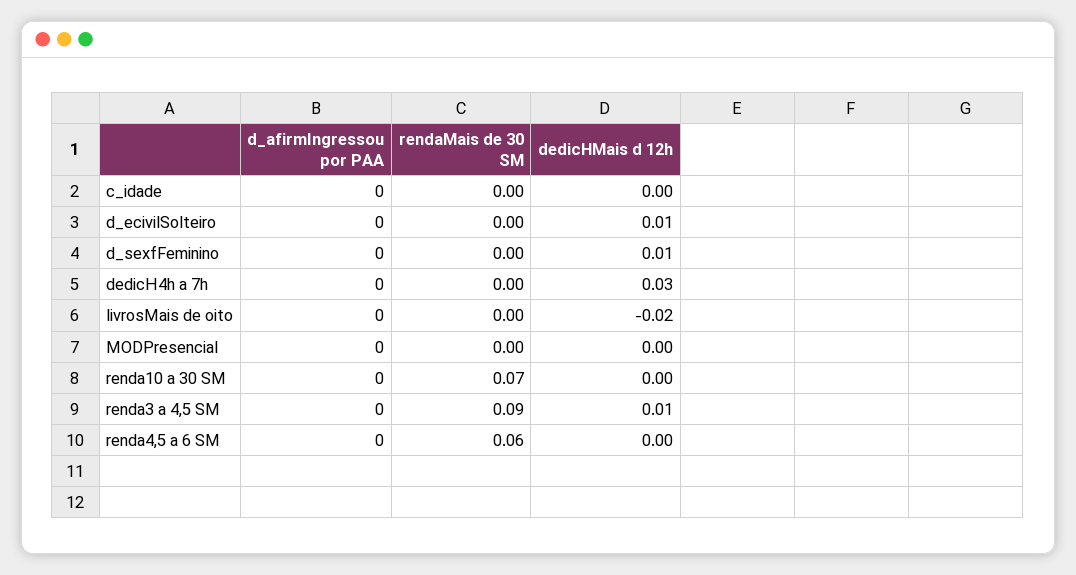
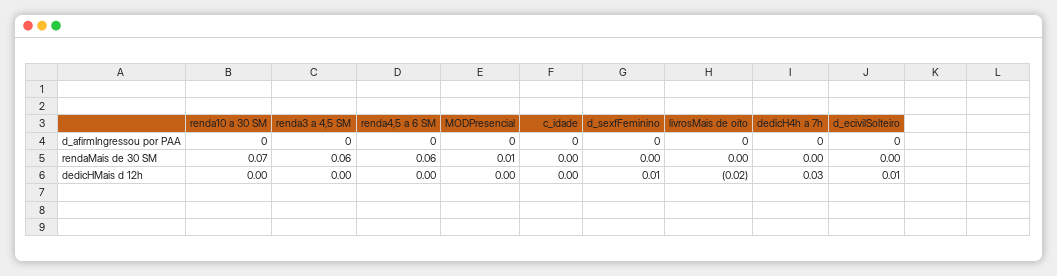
  {
    "d_afirmIngressou por PAA": {
      "c_idade": 0,
      "d_ecivilSolteiro": 0,
      "d_sexfFeminino": 0,
      "dedicH4h a 7h": 0,
      "livrosMais de oito": 0,
      "MODPresencial": 0,
      "renda10 a 30 SM": 0,
      "renda3 a 4,5 SM": 0,
      "renda4,5 a 6 SM": 0
    },
    "rendaMais de 30 SM": {
      "c_idade": 0,
      "d_ecivilSolteiro": 0,
      "d_sexfFeminino": 0,
      "dedicH4h a 7h": 0,
      "livrosMais de oito": 0,
-     "MODPresencial": 0,
+     "MODPresencial": 0.01,
      "renda10 a 30 SM": 0.07,
-     "renda3 a 4,5 SM": 0.09,
+     "renda3 a 4,5 SM": 0.06,
      "renda4,5 a 6 SM": 0.06
    },
    "dedicHMais d 12h": {
      "c_idade": 0,
      "d_ecivilSolteiro": 0.01,
      "d_sexfFeminino": 0.01,
      "dedicH4h a 7h": 0.03,
      "livrosMais de oito": -0.02,
      "MODPresencial": 0,
      "renda10 a 30 SM": 0,
-     "renda3 a 4,5 SM": 0.01,
+     "renda3 a 4,5 SM": 0,
      "renda4,5 a 6 SM": 0
    }
  }

